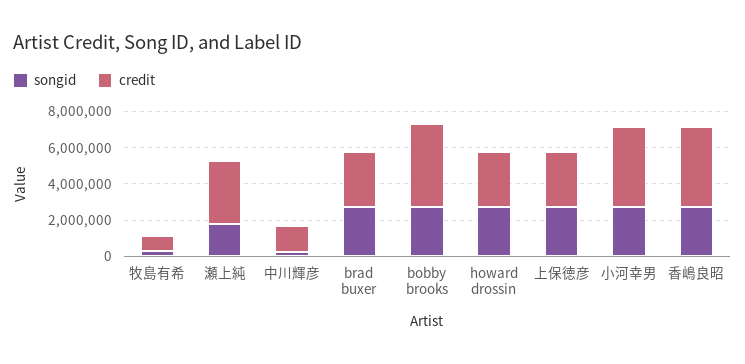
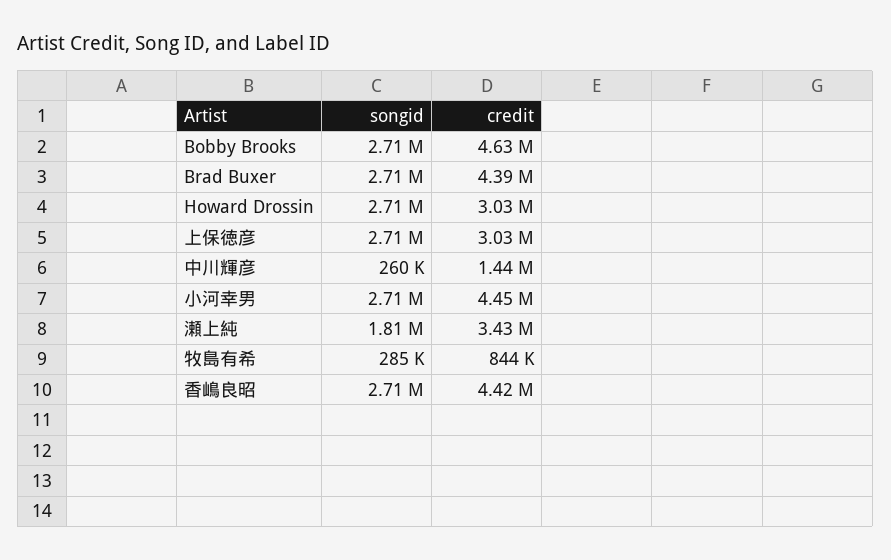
  {
    "songid": {
      "牧島有希": 285000,
      "瀬上純": 1810000,
      "中川輝彦": 260000,
      "brad buxer": 2710000,
      "bobby brooks": 2710000,
      "howard drossin": 2710000,
      "上保徳彦": 2710000,
      "小河幸男": 2710000,
      "香嶋良昭": 2710000
    },
    "credit": {
      "牧島有希": 844000,
      "瀬上純": 3430000,
      "中川輝彦": 1440000,
-     "brad buxer": 3000000,
+     "brad buxer": 4390000,
      "bobby brooks": 4630000,
      "howard drossin": 3030000,
      "上保徳彦": 3030000,
      "小河幸男": 4450000,
      "香嶋良昭": 4420000
    }
  }

